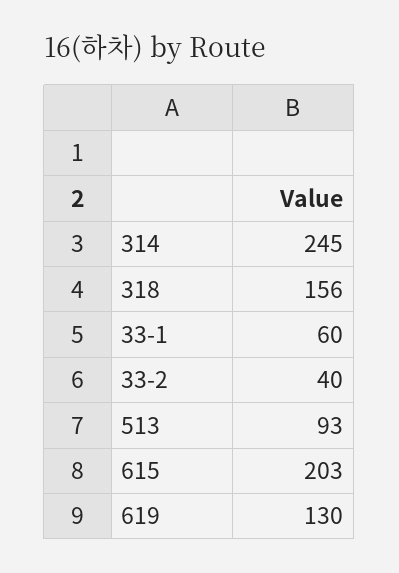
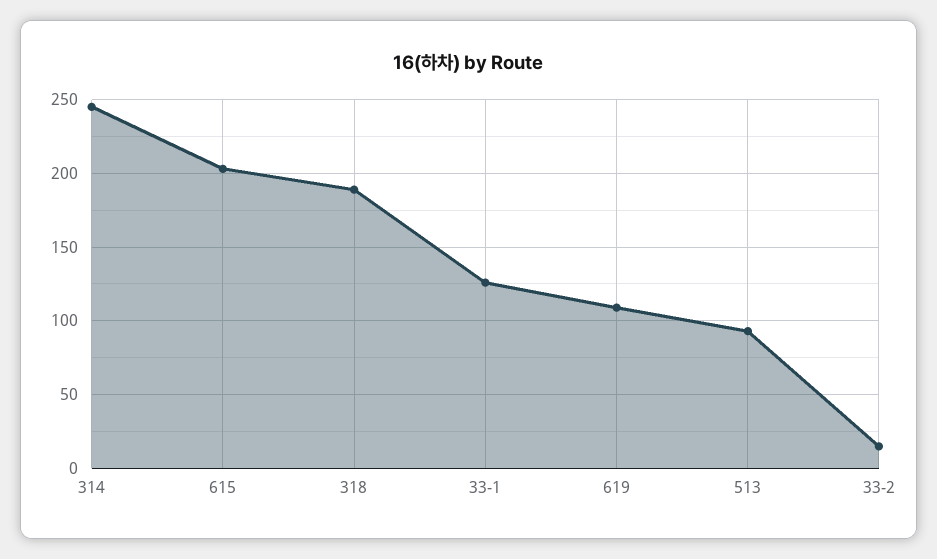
  {
    "314": 245,
-   "318": 156,
+   "318": 190,
-   "33-1": 60,
+   "33-1": 125,
-   "33-2": 40,
+   "33-2": 15,
    "513": 93,
    "615": 203,
-   "619": 130
+   "619": 110
  }

